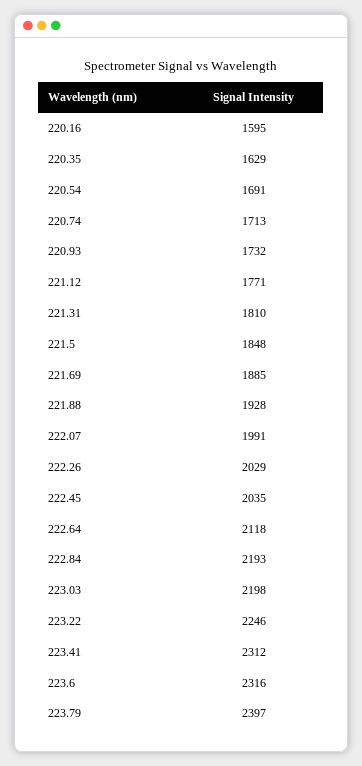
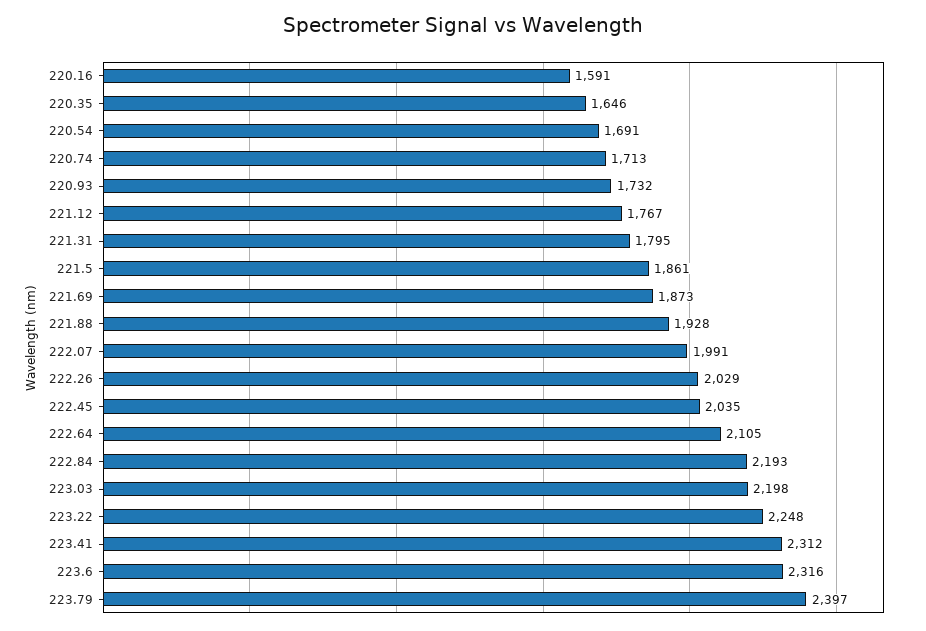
  {
-   "220.16": 1595,
+   "220.16": 1591,
-   "220.35": 1629,
+   "220.35": 1646,
    "220.54": 1691,
    "220.74": 1713,
    "220.93": 1732,
-   "221.12": 1771,
+   "221.12": 1767,
-   "221.31": 1810,
+   "221.31": 1795,
-   "221.5": 1848,
+   "221.5": 1861,
-   "221.69": 1885,
+   "221.69": 1873,
    "221.88": 1928,
    "222.07": 1991,
    "222.26": 2029,
    "222.45": 2035,
-   "222.64": 2118,
+   "222.64": 2105,
    "222.84": 2193,
    "223.03": 2198,
-   "223.22": 2246,
+   "223.22": 2248,
    "223.41": 2312,
    "223.6": 2316,
    "223.79": 2397
  }

